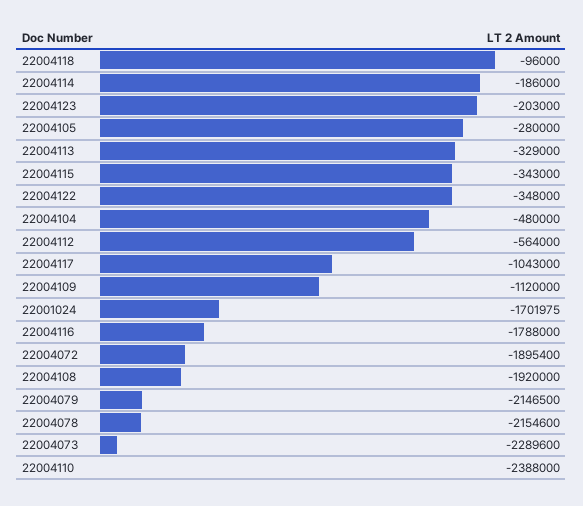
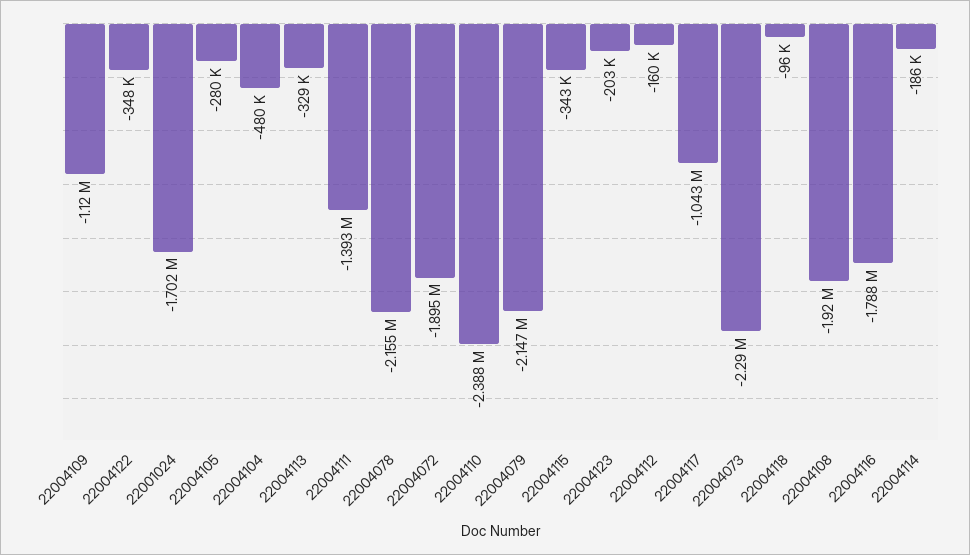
  {
    "22004118": -96000,
    "22004114": -186000,
    "22004123": -203000,
    "22004105": -280000,
    "22004113": -329000,
    "22004115": -343000,
    "22004122": -348000,
    "22004104": -480000,
-   "22004112": -564000,
+   "22004112": -160000,
    "22004117": -1043000,
    "22004109": -1120000,
    "22001024": -1701975,
    "22004116": -1788000,
    "22004072": -1895400,
    "22004108": -1920000,
    "22004079": -2146500,
    "22004078": -2154600,
    "22004073": -2289600,
-   "22004110": -2388000
+   "22004110": -2388000,
+   "22004111": -1393000
  }

